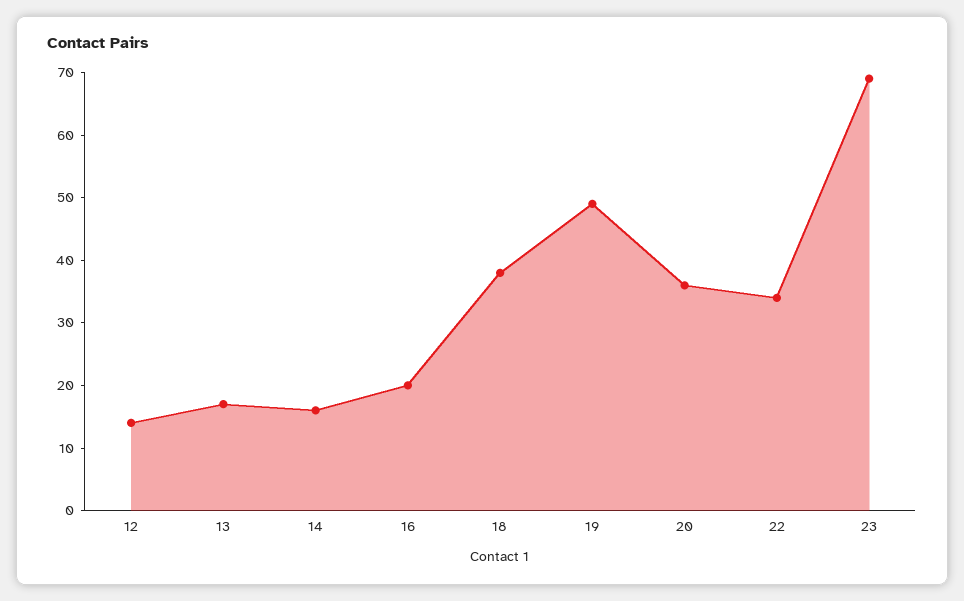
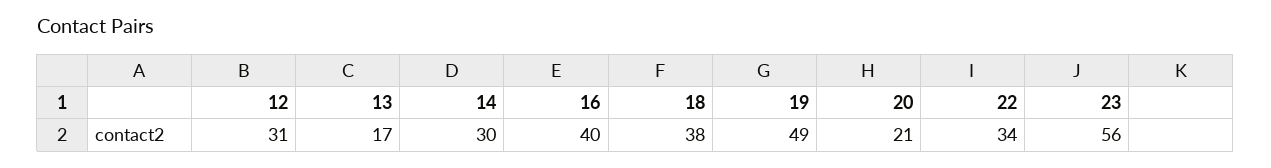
  {
-   "12": 15,
+   "12": 31,
    "13": 17,
-   "14": 15,
+   "14": 30,
-   "16": 20,
+   "16": 40,
    "18": 38,
    "19": 49,
-   "20": 35,
+   "20": 21,
    "22": 34,
-   "23": 70
+   "23": 56
  }

